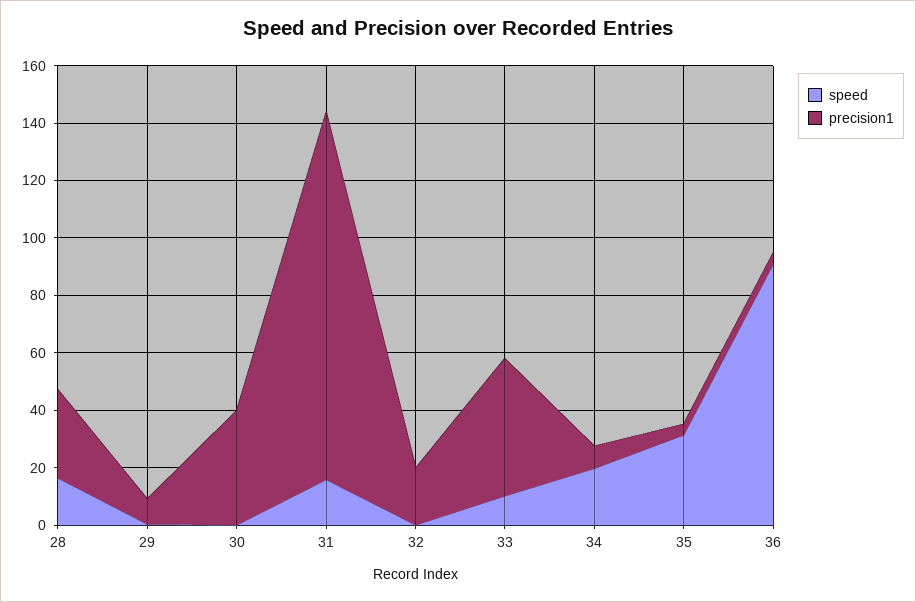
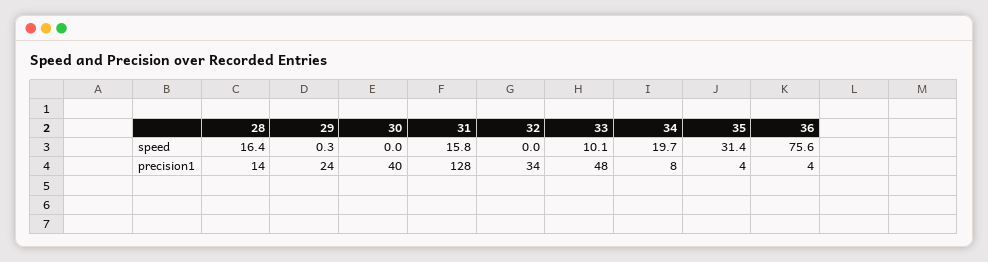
  {
    "speed": {
      "28": 16.4,
      "29": 0.3,
      "30": 0,
      "31": 15.8,
      "32": 0,
      "33": 10.1,
      "34": 19.7,
      "35": 31.4,
-     "36": 90
+     "36": 75.6
    },
    "precision1": {
-     "28": 30,
+     "28": 14,
-     "29": 10,
+     "29": 24,
      "30": 40,
      "31": 128,
-     "32": 20,
+     "32": 34,
      "33": 48,
      "34": 8,
      "35": 4,
      "36": 4
    }
  }

